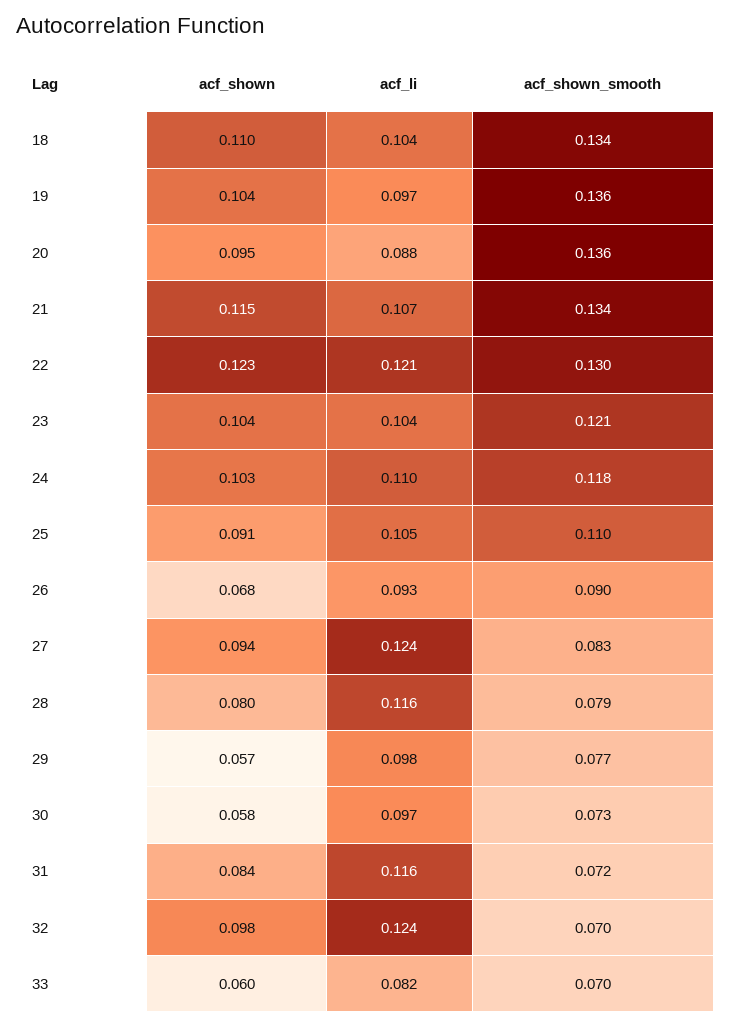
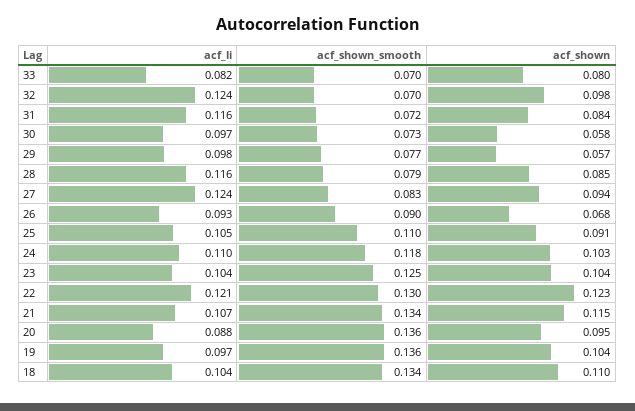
  {
    "acf_shown": {
      "18": 0.11,
      "19": 0.104,
      "20": 0.095,
      "21": 0.115,
      "22": 0.123,
      "23": 0.104,
      "24": 0.103,
      "25": 0.091,
      "26": 0.068,
      "27": 0.094,
-     "28": 0.08,
+     "28": 0.085,
      "29": 0.057,
      "30": 0.058,
      "31": 0.084,
      "32": 0.098,
-     "33": 0.06
+     "33": 0.08
    },
    "acf_li": {
      "18": 0.104,
      "19": 0.097,
      "20": 0.088,
      "21": 0.107,
      "22": 0.121,
      "23": 0.104,
      "24": 0.11,
      "25": 0.105,
      "26": 0.093,
      "27": 0.124,
      "28": 0.116,
      "29": 0.098,
      "30": 0.097,
      "31": 0.116,
      "32": 0.124,
      "33": 0.082
    },
    "acf_shown_smooth": {
      "18": 0.134,
      "19": 0.136,
      "20": 0.136,
      "21": 0.134,
      "22": 0.13,
-     "23": 0.121,
+     "23": 0.125,
      "24": 0.118,
      "25": 0.11,
      "26": 0.09,
      "27": 0.083,
      "28": 0.079,
      "29": 0.077,
      "30": 0.073,
      "31": 0.072,
      "32": 0.07,
      "33": 0.07
    }
  }

